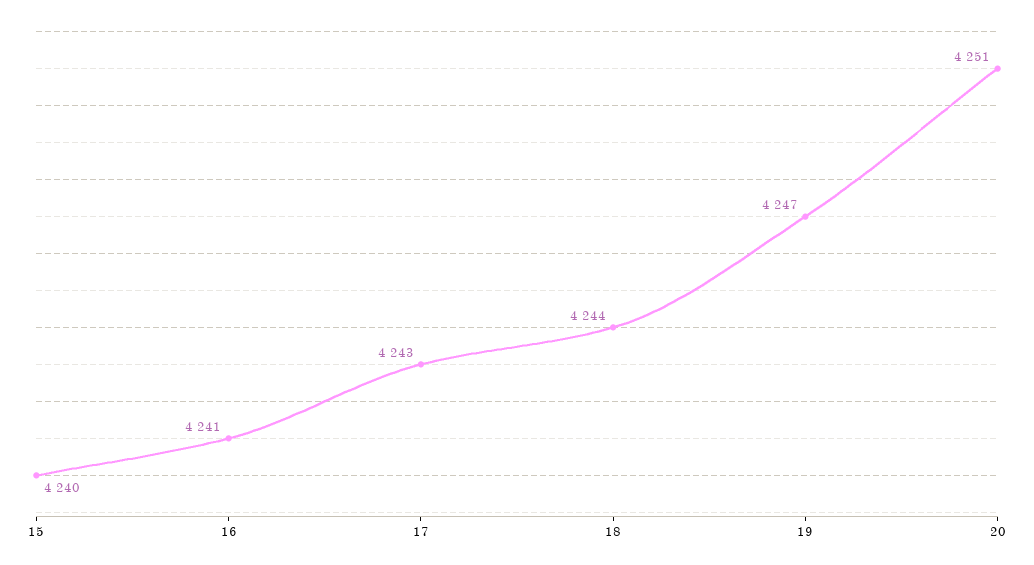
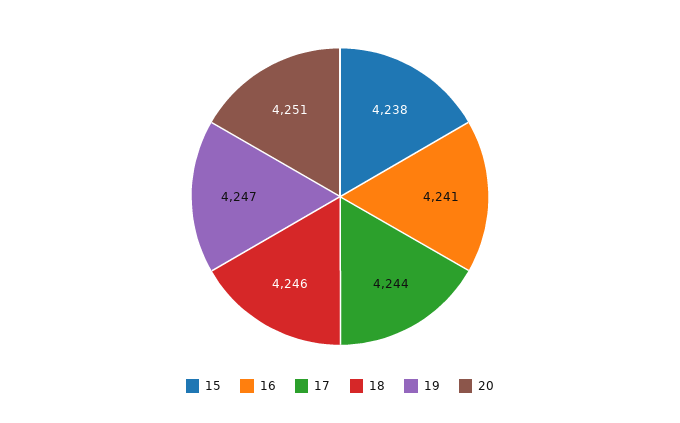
  {
-   "15": 4240,
+   "15": 4238,
    "16": 4241,
-   "17": 4243,
+   "17": 4244,
-   "18": 4244,
+   "18": 4246,
    "19": 4247,
    "20": 4251
  }

